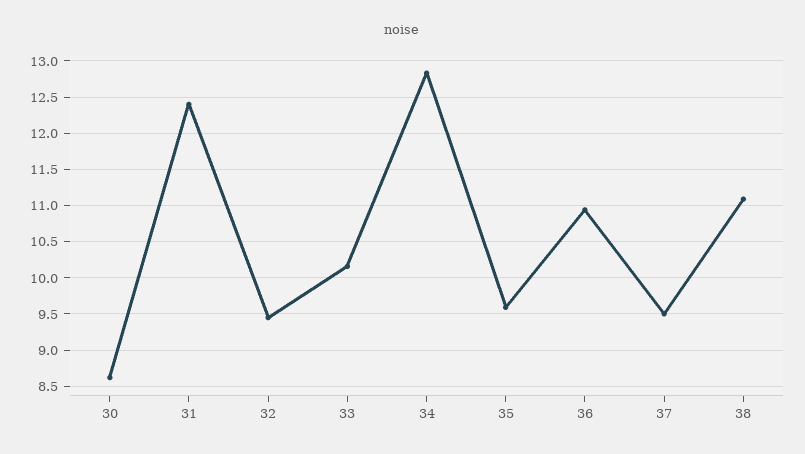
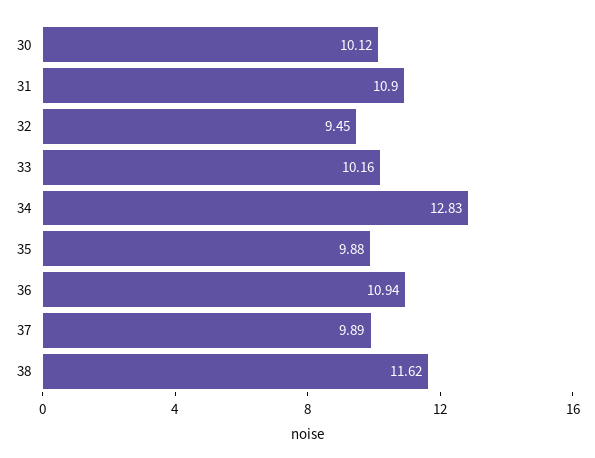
  {
-   "30": 8.6,
+   "30": 10.12,
-   "31": 12.4,
+   "31": 10.9,
    "32": 9.45,
    "33": 10.16,
    "34": 12.83,
-   "35": 9.6,
+   "35": 9.88,
    "36": 10.94,
-   "37": 9.5,
+   "37": 9.89,
-   "38": 11.1
+   "38": 11.62
  }

